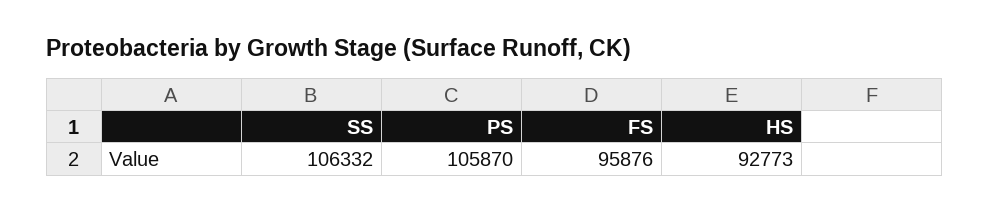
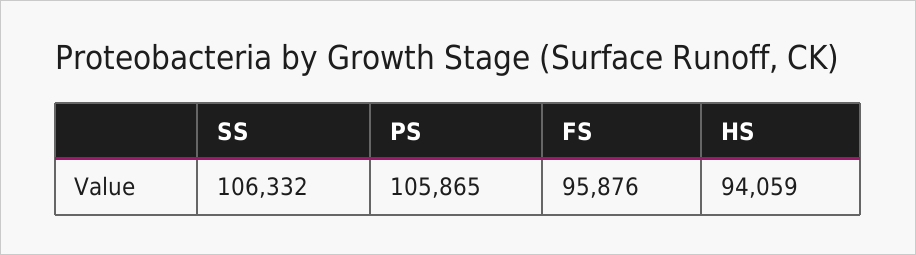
  {
    "SS": 106332,
-   "PS": 105870,
+   "PS": 105865,
    "FS": 95876,
-   "HS": 92773
+   "HS": 94059
  }

